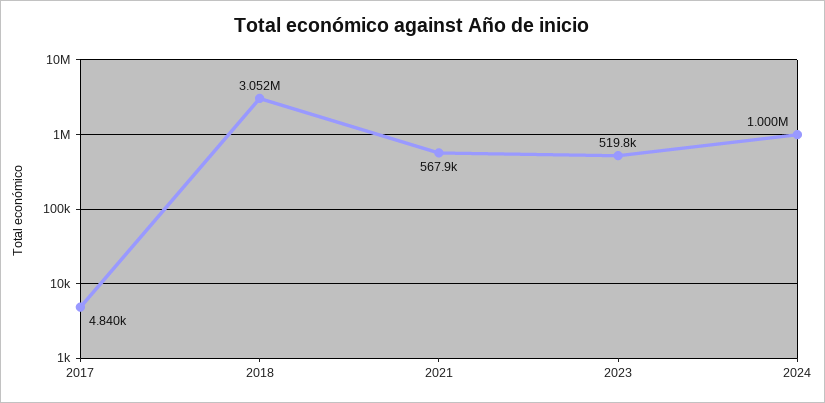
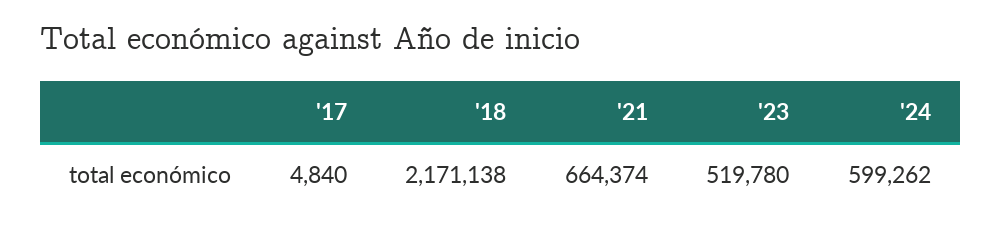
  {
    "2017": 4840,
-   "2018": 3052000,
+   "2018": 2171138,
-   "2021": 567900,
+   "2021": 664374,
    "2023": 519780,
-   "2024": 1000000
+   "2024": 599262
  }

